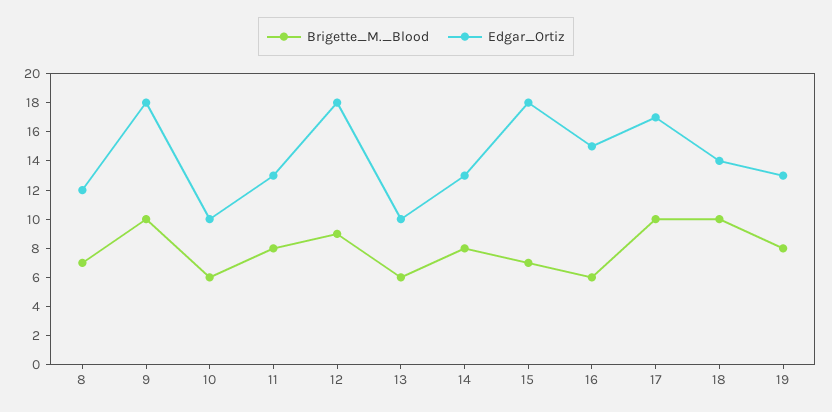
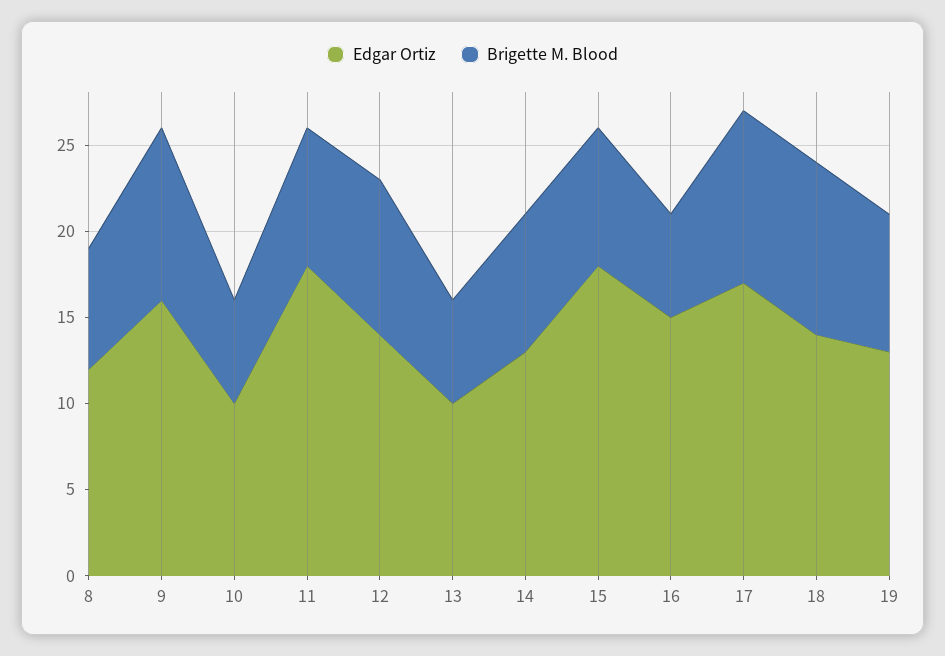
  {
    "Brigette_M._Blood": {
      "8": 7,
      "9": 10,
      "10": 6,
      "11": 8,
      "12": 9,
      "13": 6,
      "14": 8,
-     "15": 7,
+     "15": 8,
      "16": 6,
      "17": 10,
      "18": 10,
      "19": 8
    },
    "Edgar_Ortiz": {
      "8": 12,
-     "9": 18,
+     "9": 16,
      "10": 10,
-     "11": 13,
+     "11": 18,
-     "12": 18,
+     "12": 14,
      "13": 10,
      "14": 13,
      "15": 18,
      "16": 15,
      "17": 17,
      "18": 14,
      "19": 13
    }
  }

